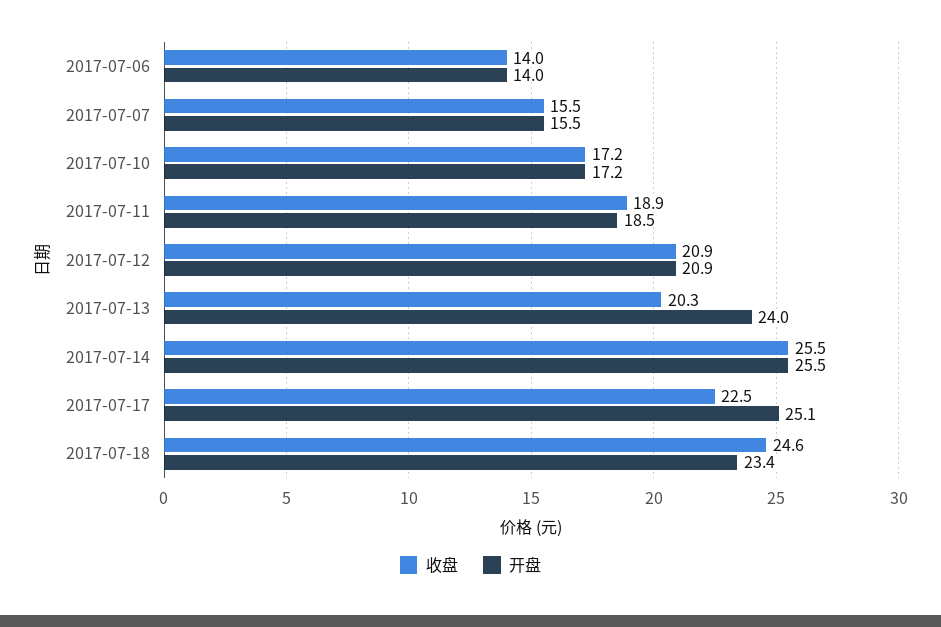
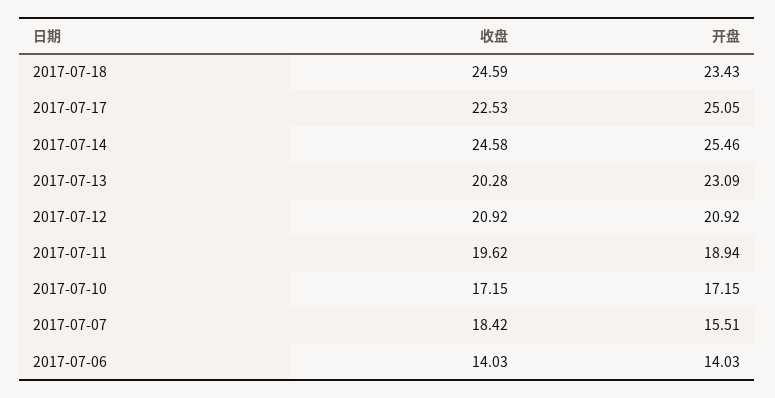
  {
    "收盘": {
      "2017-07-06": 14.03,
-     "2017-07-07": 15.5,
+     "2017-07-07": 18.42,
      "2017-07-10": 17.15,
-     "2017-07-11": 18.9,
+     "2017-07-11": 19.62,
      "2017-07-12": 20.92,
      "2017-07-13": 20.28,
-     "2017-07-14": 25.5,
+     "2017-07-14": 24.58,
      "2017-07-17": 22.53,
      "2017-07-18": 24.59
    },
    "开盘": {
      "2017-07-06": 14.03,
      "2017-07-07": 15.51,
      "2017-07-10": 17.15,
-     "2017-07-11": 18.5,
+     "2017-07-11": 18.94,
      "2017-07-12": 20.92,
-     "2017-07-13": 24,
+     "2017-07-13": 23.09,
      "2017-07-14": 25.46,
      "2017-07-17": 25.05,
      "2017-07-18": 23.43
    }
  }

